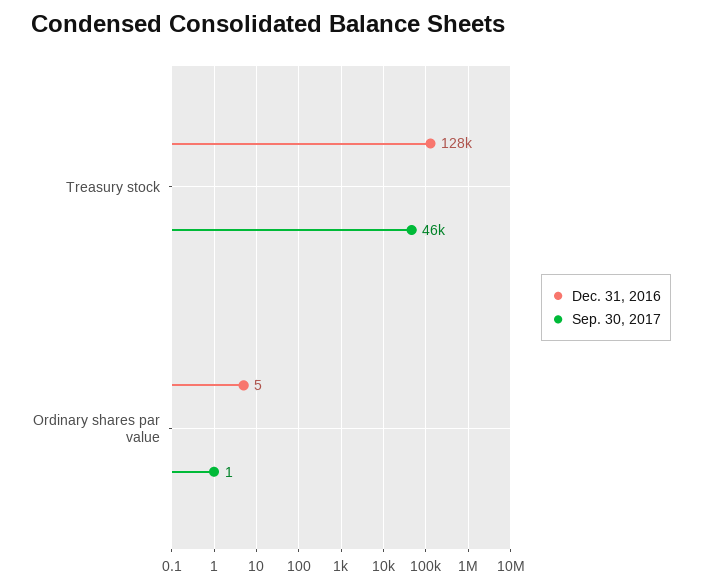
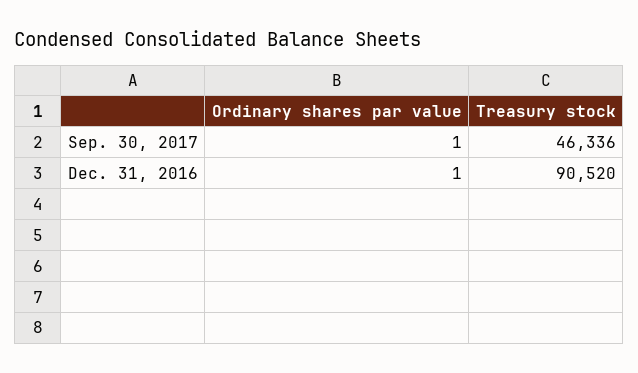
  {
    "Dec. 31, 2016": {
-     "Treasury stock": 128000,
+     "Treasury stock": 90520,
-     "Ordinary shares par value": 5
+     "Ordinary shares par value": 1
    },
    "Sep. 30, 2017": {
      "Treasury stock": 46336,
      "Ordinary shares par value": 1
    }
  }

